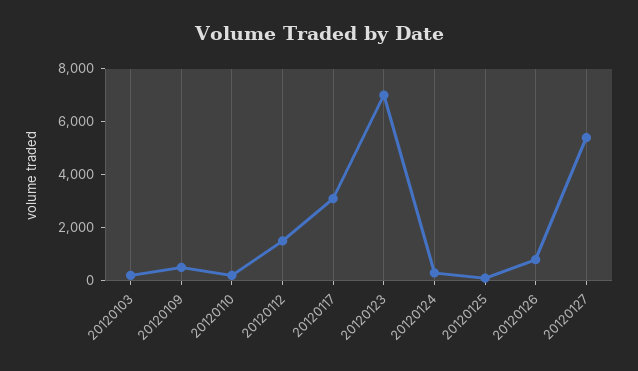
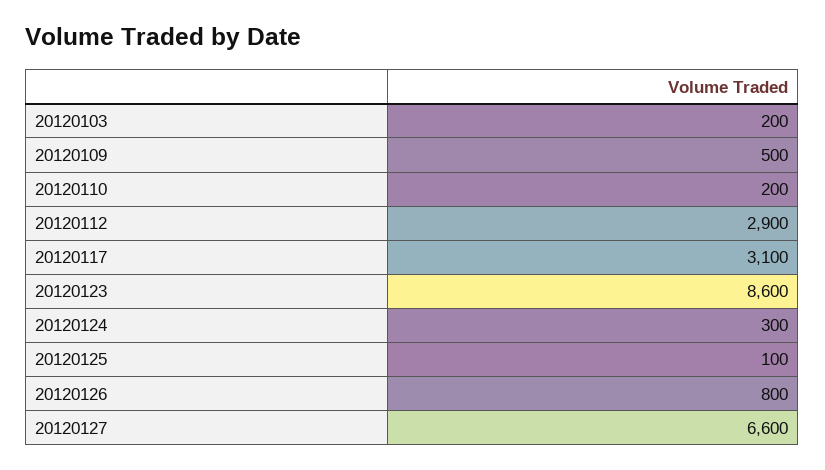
  {
    "20120103": 200,
    "20120109": 500,
    "20120110": 200,
-   "20120112": 1500,
+   "20120112": 2900,
    "20120117": 3100,
-   "20120123": 7000,
+   "20120123": 8600,
    "20120124": 300,
    "20120125": 100,
    "20120126": 800,
-   "20120127": 5500
+   "20120127": 6600
  }

